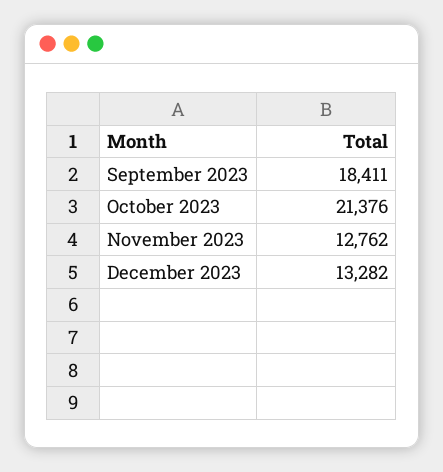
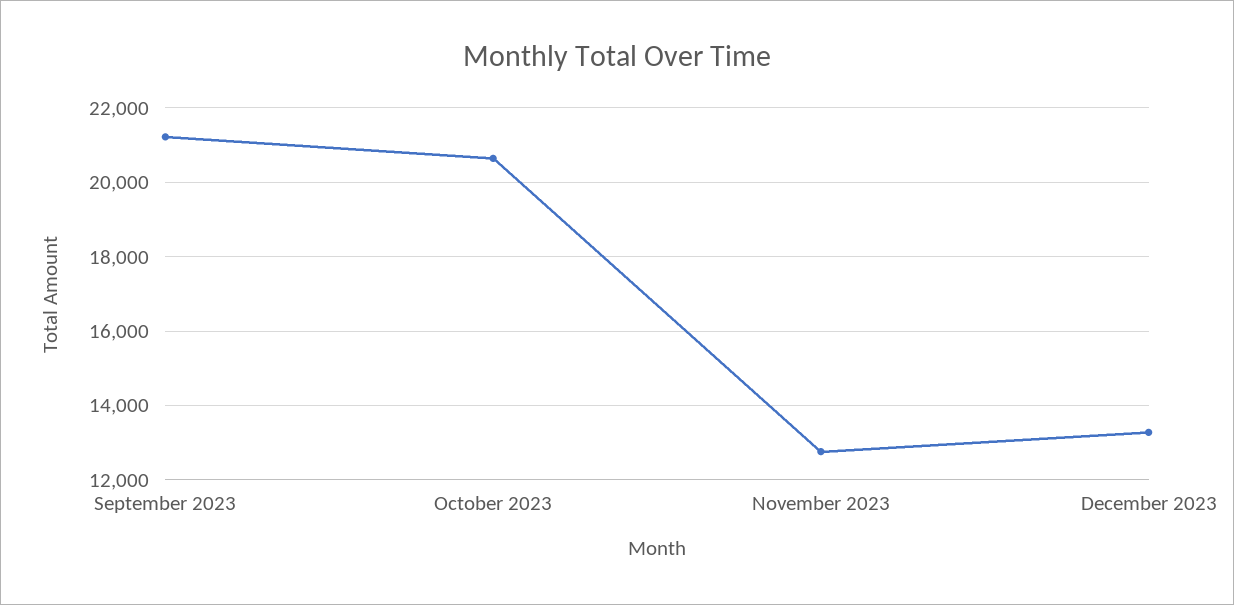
  {
-   "September 2023": 18411,
+   "September 2023": 21200,
-   "October 2023": 21376,
+   "October 2023": 20600,
    "November 2023": 12762,
    "December 2023": 13282
  }

